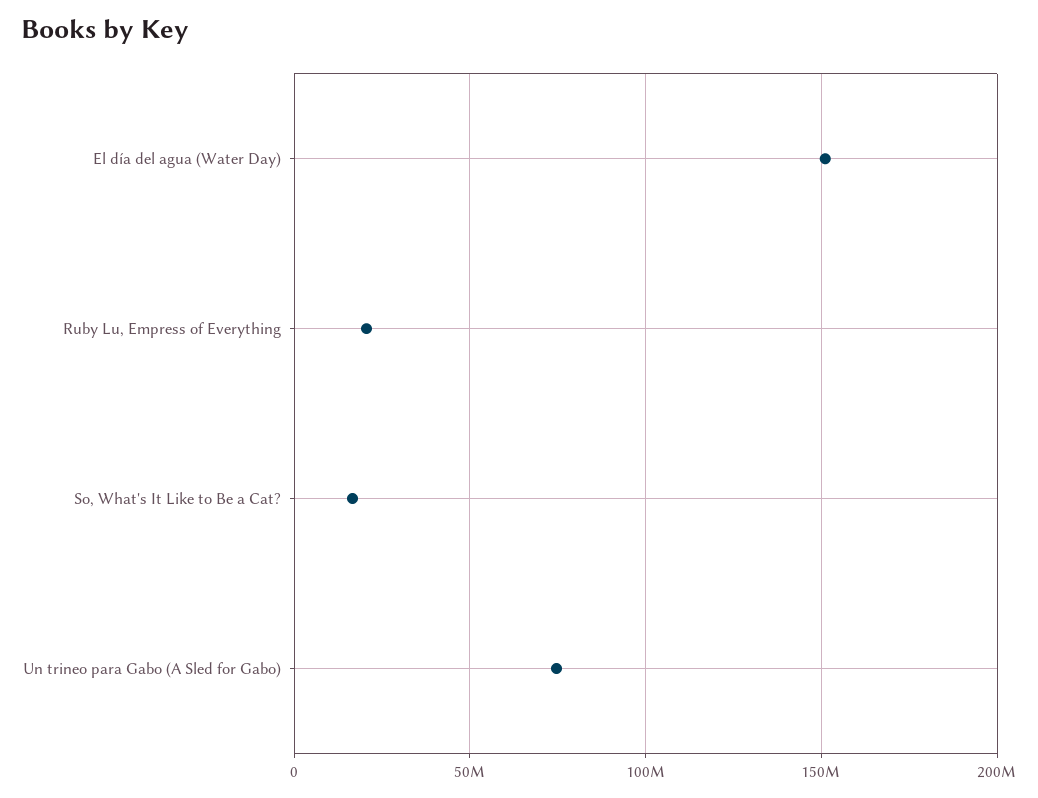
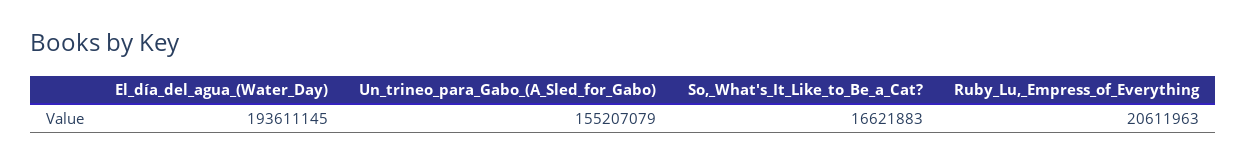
  {
-   "El día del agua (Water Day)": 150000000,
+   "El día del agua (Water Day)": 193611145,
    "Ruby Lu, Empress of Everything": 20611963,
    "So, What's It Like to Be a Cat?": 16621883,
-   "Un trineo para Gabo (A Sled for Gabo)": 75000000
+   "Un trineo para Gabo (A Sled for Gabo)": 155207079
  }

